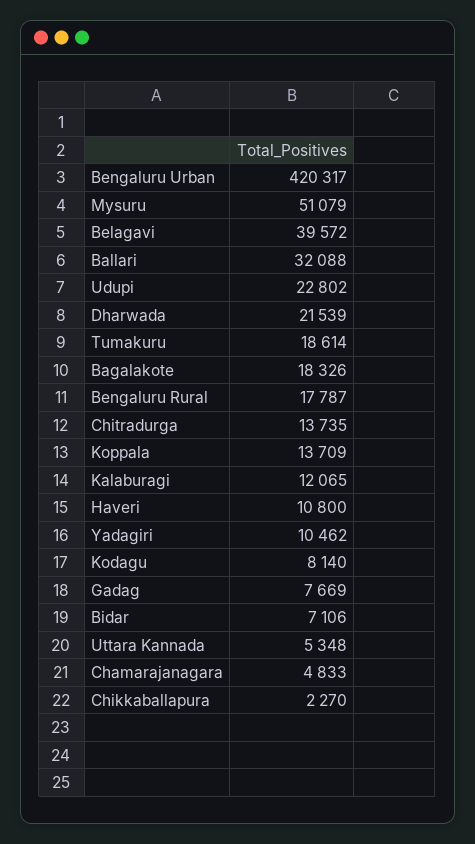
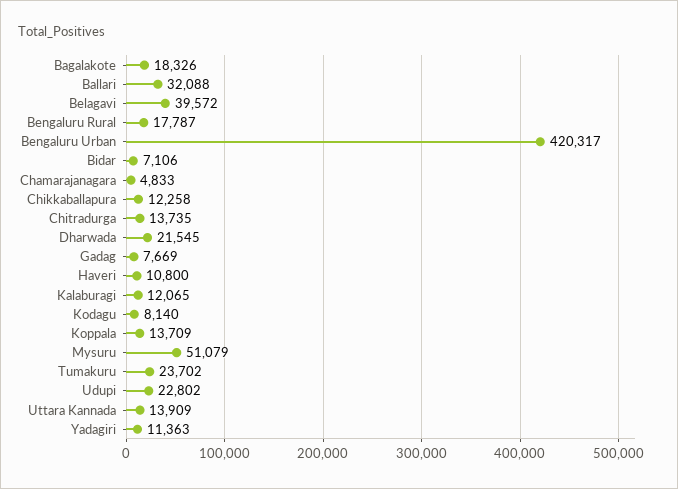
  {
    "Bengaluru Urban": 420317,
    "Mysuru": 51079,
    "Belagavi": 39572,
    "Ballari": 32088,
    "Udupi": 22802,
-   "Dharwada": 21539,
+   "Dharwada": 21545,
-   "Tumakuru": 18614,
+   "Tumakuru": 23702,
    "Bagalakote": 18326,
    "Bengaluru Rural": 17787,
    "Chitradurga": 13735,
    "Koppala": 13709,
    "Kalaburagi": 12065,
    "Haveri": 10800,
-   "Yadagiri": 10462,
+   "Yadagiri": 11363,
    "Kodagu": 8140,
    "Gadag": 7669,
    "Bidar": 7106,
-   "Uttara Kannada": 5348,
+   "Uttara Kannada": 13909,
    "Chamarajanagara": 4833,
-   "Chikkaballapura": 2270
+   "Chikkaballapura": 12258
  }

